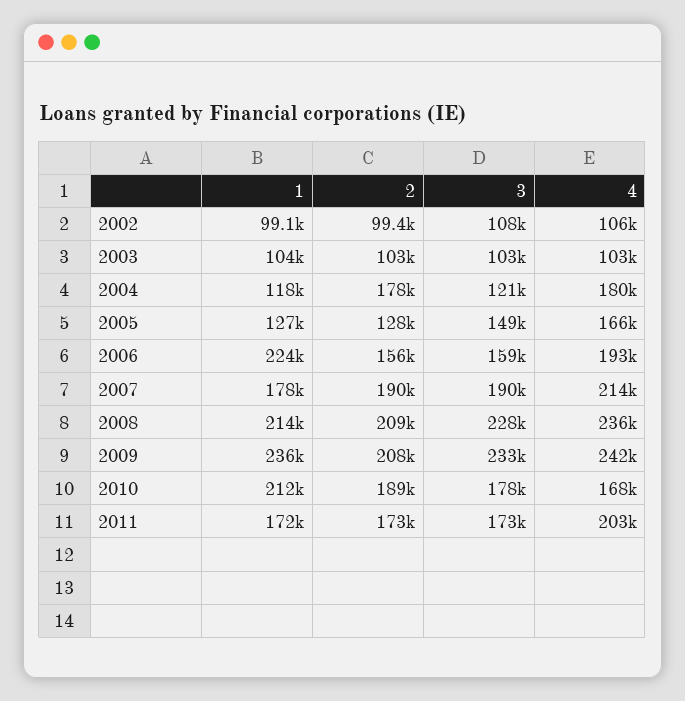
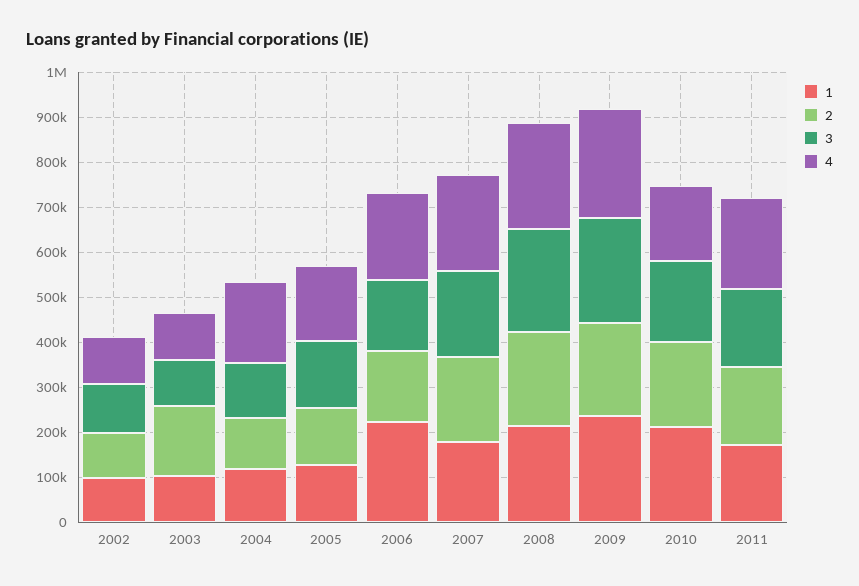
  {
    "1": {
      "2002": 99100,
      "2003": 104000,
      "2004": 118000,
      "2005": 127000,
      "2006": 224000,
      "2007": 178000,
      "2008": 214000,
      "2009": 236000,
      "2010": 212000,
      "2011": 172000
    },
    "2": {
      "2002": 99400,
-     "2003": 103000,
+     "2003": 160000,
-     "2004": 178000,
+     "2004": 120000,
      "2005": 128000,
      "2006": 156000,
      "2007": 190000,
      "2008": 209000,
      "2009": 208000,
      "2010": 189000,
      "2011": 173000
    },
    "3": {
      "2002": 108000,
      "2003": 103000,
      "2004": 121000,
      "2005": 149000,
      "2006": 159000,
      "2007": 190000,
      "2008": 228000,
      "2009": 233000,
      "2010": 178000,
      "2011": 173000
    },
    "4": {
      "2002": 106000,
      "2003": 103000,
      "2004": 180000,
      "2005": 166000,
      "2006": 193000,
      "2007": 214000,
      "2008": 236000,
      "2009": 242000,
      "2010": 168000,
      "2011": 203000
    }
  }

